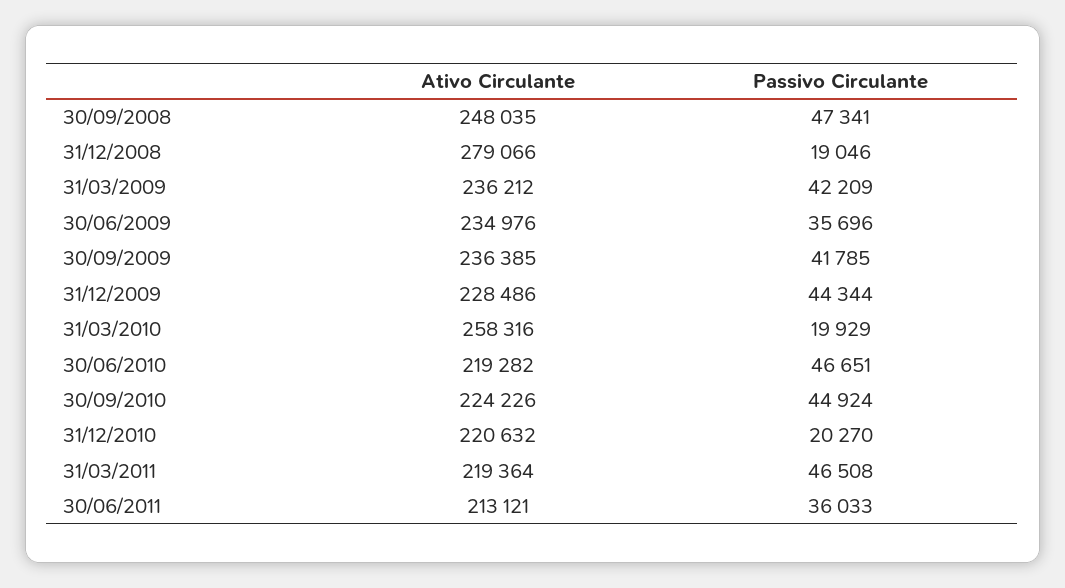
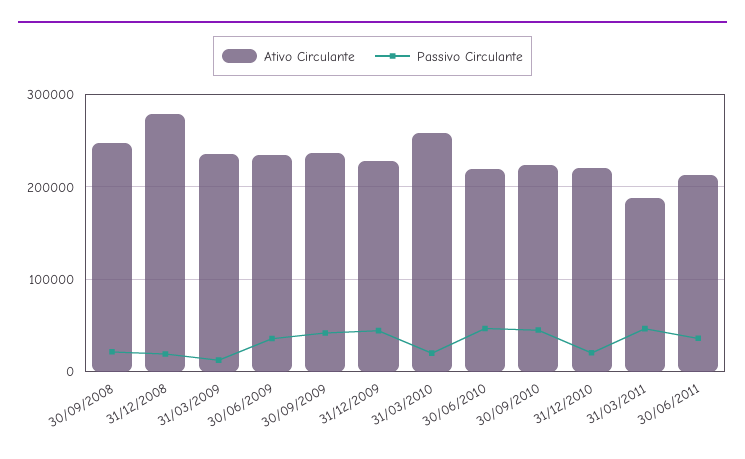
  {
    "Ativo Circulante": {
      "30/09/2008": 248035,
      "31/12/2008": 279066,
      "31/03/2009": 236212,
      "30/06/2009": 234976,
      "30/09/2009": 236385,
      "31/12/2009": 228486,
      "31/03/2010": 258316,
      "30/06/2010": 219282,
      "30/09/2010": 224226,
      "31/12/2010": 220632,
-     "31/03/2011": 219364,
+     "31/03/2011": 190000,
      "30/06/2011": 213121
    },
    "Passivo Circulante": {
-     "30/09/2008": 47341,
+     "30/09/2008": 20000,
      "31/12/2008": 19046,
-     "31/03/2009": 42209,
+     "31/03/2009": 10000,
      "30/06/2009": 35696,
      "30/09/2009": 41785,
      "31/12/2009": 44344,
      "31/03/2010": 19929,
      "30/06/2010": 46651,
      "30/09/2010": 44924,
      "31/12/2010": 20270,
      "31/03/2011": 46508,
      "30/06/2011": 36033
    }
  }

